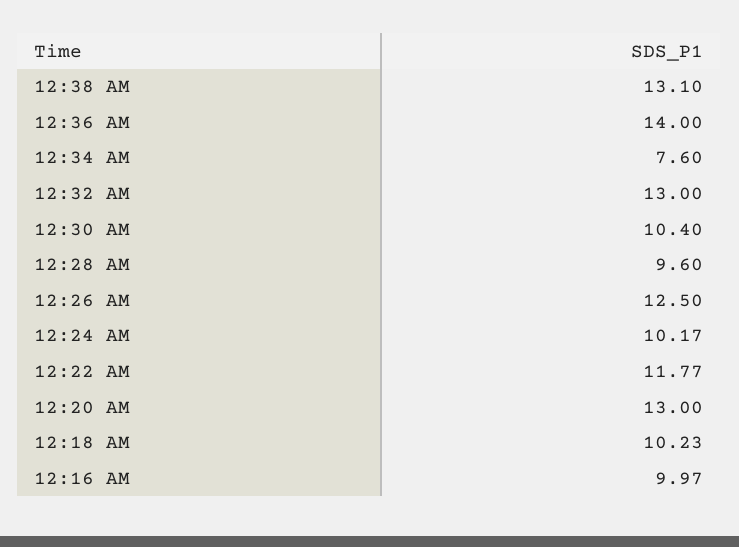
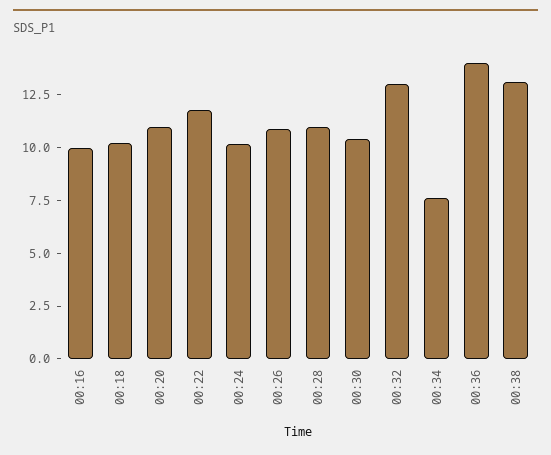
  {
    "12:38 AM": 13.1,
    "12:36 AM": 14,
    "12:34 AM": 7.6,
    "12:32 AM": 13,
    "12:30 AM": 10.4,
-   "12:28 AM": 9.6,
+   "12:28 AM": 11,
-   "12:26 AM": 12.5,
+   "12:26 AM": 11,
    "12:24 AM": 10.17,
    "12:22 AM": 11.77,
-   "12:20 AM": 13,
+   "12:20 AM": 11,
    "12:18 AM": 10.23,
    "12:16 AM": 9.97
  }

